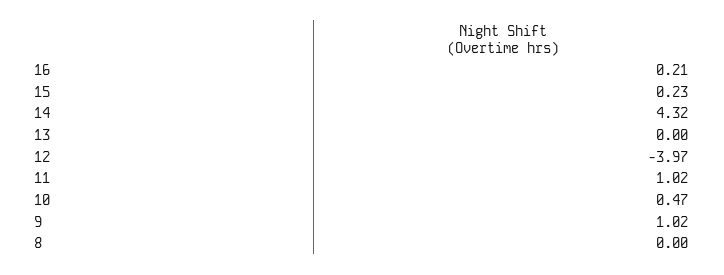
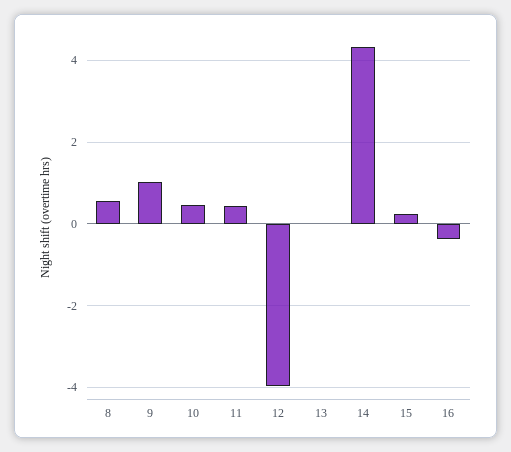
  {
-   "16": 0.21,
+   "16": -0.4,
    "15": 0.23,
    "14": 4.32,
    "13": 0,
    "12": -3.97,
-   "11": 1.02,
+   "11": 0.4,
    "10": 0.47,
    "9": 1.02,
-   "8": 0
+   "8": 0.6
  }

